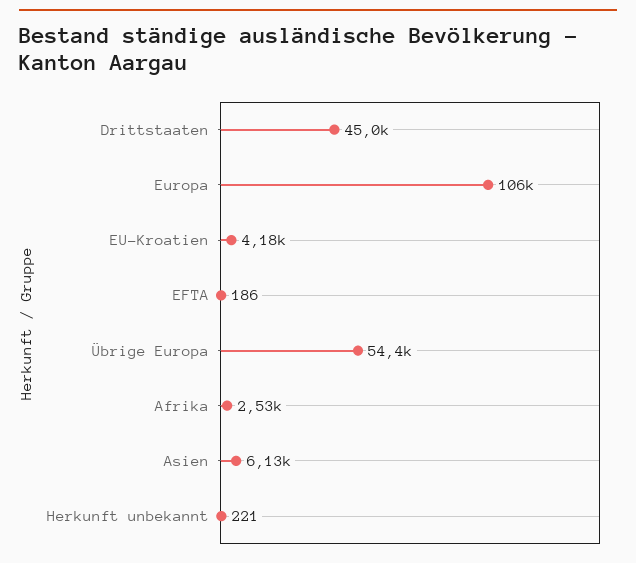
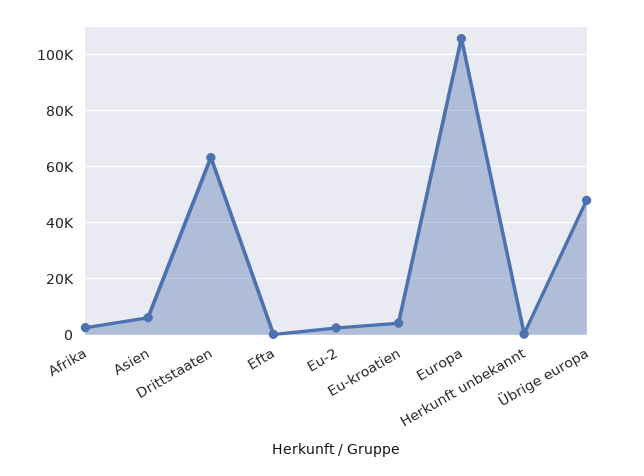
  {
-   "Drittstaaten": 45000,
+   "Drittstaaten": 62500,
    "Europa": 106000,
    "EU-Kroatien": 4180,
    "EFTA": 186,
-   "Übrige Europa": 54400,
+   "Übrige Europa": 47500,
    "Afrika": 2530,
    "Asien": 6130,
-   "Herkunft unbekannt": 221
+   "Herkunft unbekannt": 221,
+   "Eu-2": 2500
  }

